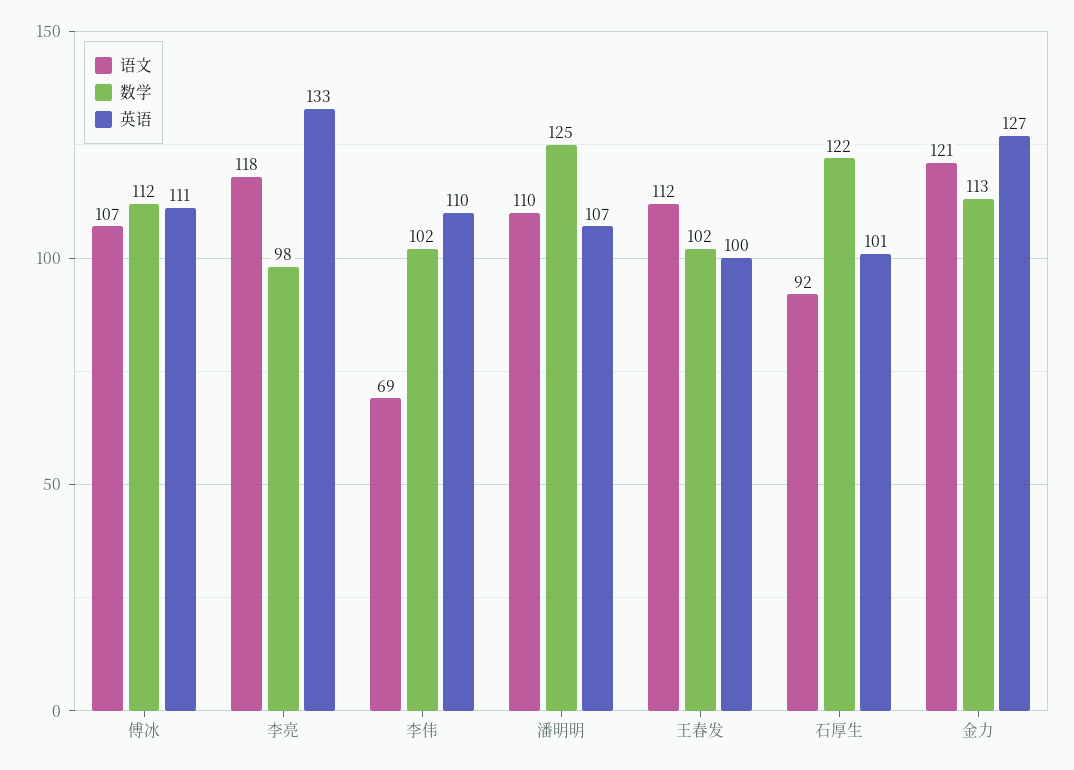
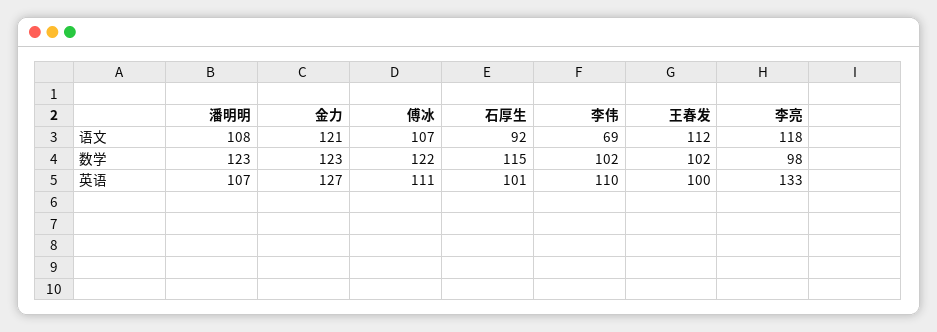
  {
    "语文": {
      "傅冰": 107,
      "李亮": 118,
      "李伟": 69,
-     "潘明明": 110,
+     "潘明明": 108,
      "王春发": 112,
      "石厚生": 92,
      "金力": 121
    },
    "数学": {
-     "傅冰": 112,
+     "傅冰": 122,
      "李亮": 98,
      "李伟": 102,
-     "潘明明": 125,
+     "潘明明": 123,
      "王春发": 102,
-     "石厚生": 122,
+     "石厚生": 115,
-     "金力": 113
+     "金力": 123
    },
    "英语": {
      "傅冰": 111,
      "李亮": 133,
      "李伟": 110,
      "潘明明": 107,
      "王春发": 100,
      "石厚生": 101,
      "金力": 127
    }
  }

